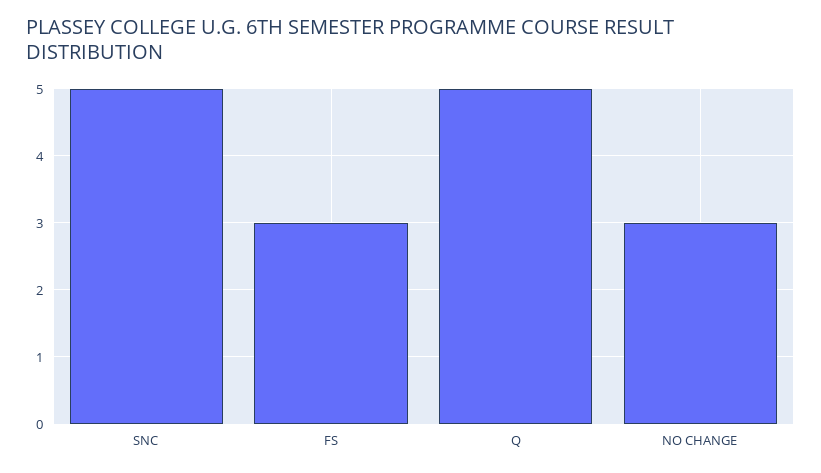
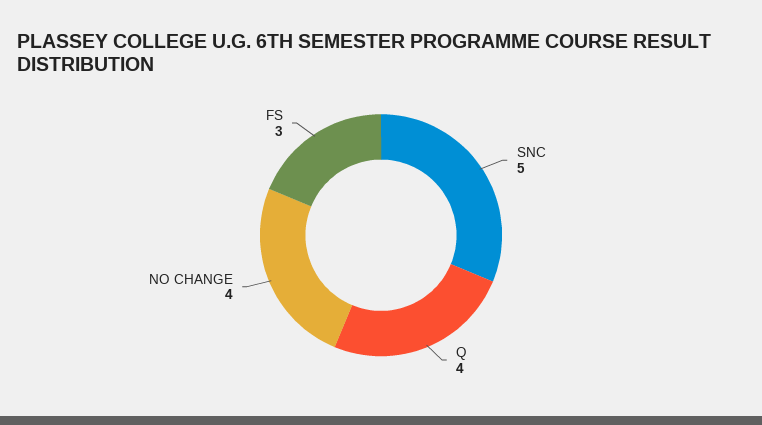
  {
    "SNC": 5,
    "FS": 3,
-   "Q": 5,
+   "Q": 4,
-   "NO CHANGE": 3
+   "NO CHANGE": 4
  }

